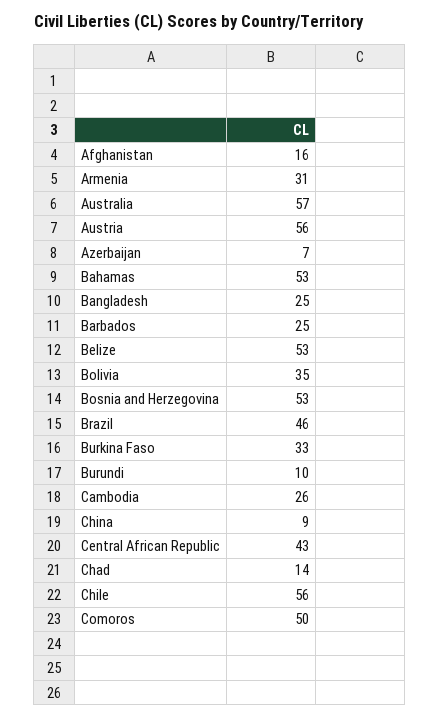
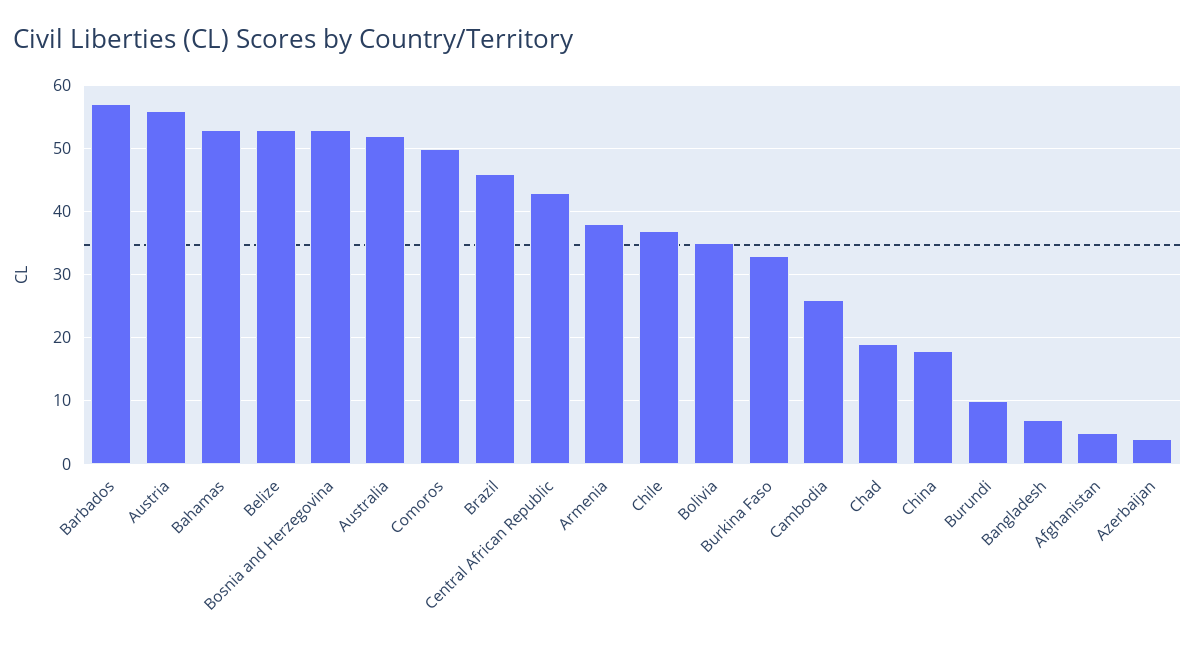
  {
-   "Afghanistan": 16,
+   "Afghanistan": 5,
-   "Armenia": 31,
+   "Armenia": 38,
-   "Australia": 57,
+   "Australia": 52,
    "Austria": 56,
-   "Azerbaijan": 7,
+   "Azerbaijan": 4,
    "Bahamas": 53,
-   "Bangladesh": 25,
+   "Bangladesh": 7,
-   "Barbados": 25,
+   "Barbados": 57,
    "Belize": 53,
    "Bolivia": 35,
    "Bosnia and Herzegovina": 53,
    "Brazil": 46,
    "Burkina Faso": 33,
    "Burundi": 10,
    "Cambodia": 26,
-   "China": 9,
+   "China": 18,
    "Central African Republic": 43,
-   "Chad": 14,
+   "Chad": 19,
-   "Chile": 56,
+   "Chile": 37,
    "Comoros": 50
  }

